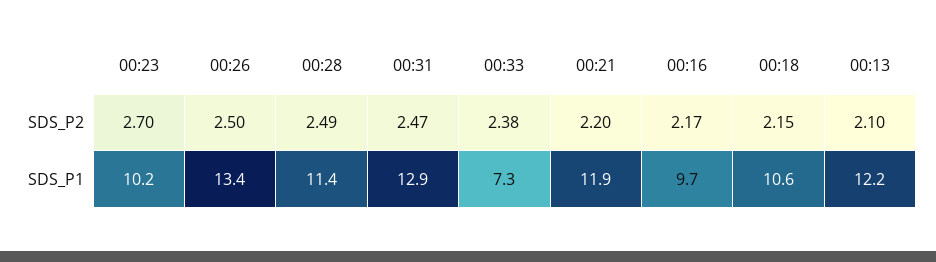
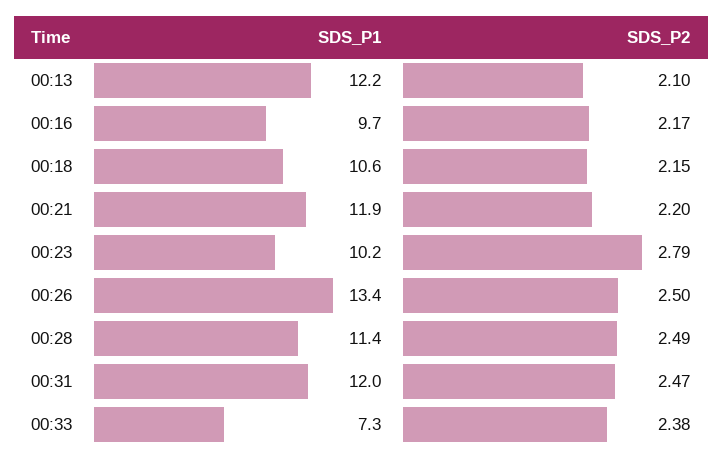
  {
    "00:23": {
-     "SDS_P2": 2.7,
+     "SDS_P2": 2.79,
      "SDS_P1": 10.2
    },
    "00:26": {
      "SDS_P2": 2.5,
      "SDS_P1": 13.4
    },
    "00:28": {
      "SDS_P2": 2.49,
      "SDS_P1": 11.4
    },
    "00:31": {
      "SDS_P2": 2.47,
-     "SDS_P1": 12.9
+     "SDS_P1": 12
    },
    "00:33": {
      "SDS_P2": 2.38,
      "SDS_P1": 7.3
    },
    "00:21": {
      "SDS_P2": 2.2,
      "SDS_P1": 11.9
    },
    "00:16": {
      "SDS_P2": 2.17,
      "SDS_P1": 9.7
    },
    "00:18": {
      "SDS_P2": 2.15,
      "SDS_P1": 10.6
    },
    "00:13": {
      "SDS_P2": 2.1,
      "SDS_P1": 12.2
    }
  }

